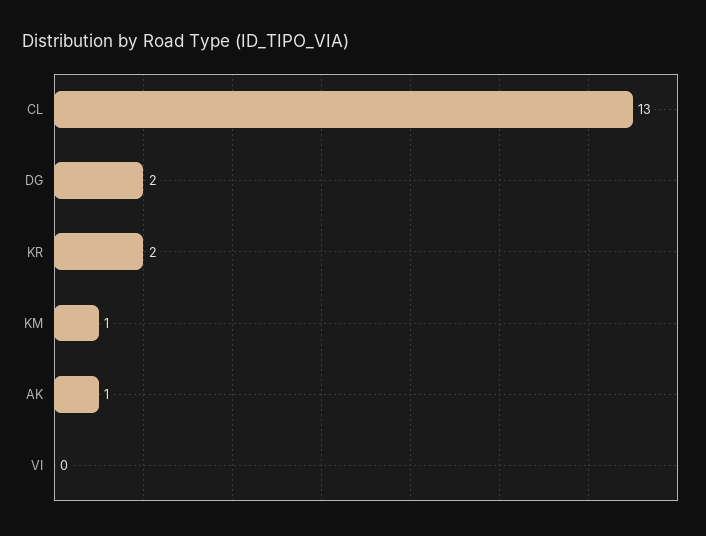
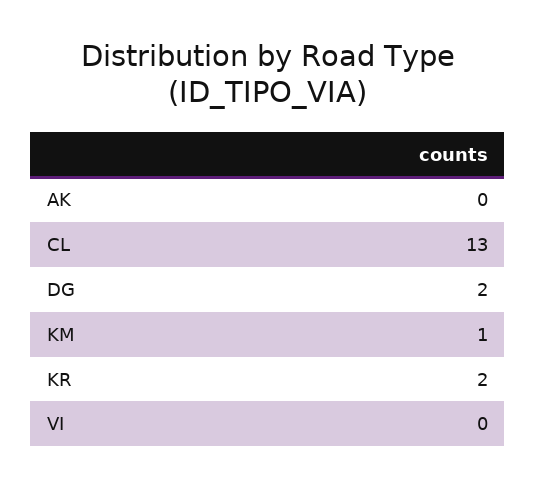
  {
    "CL": 13,
    "DG": 2,
    "KR": 2,
    "KM": 1,
-   "AK": 1,
+   "AK": 0,
    "VI": 0
  }

